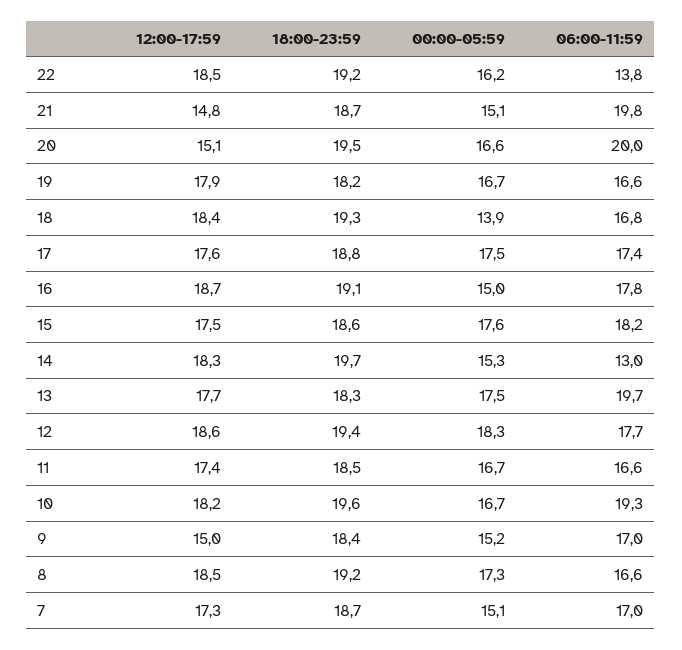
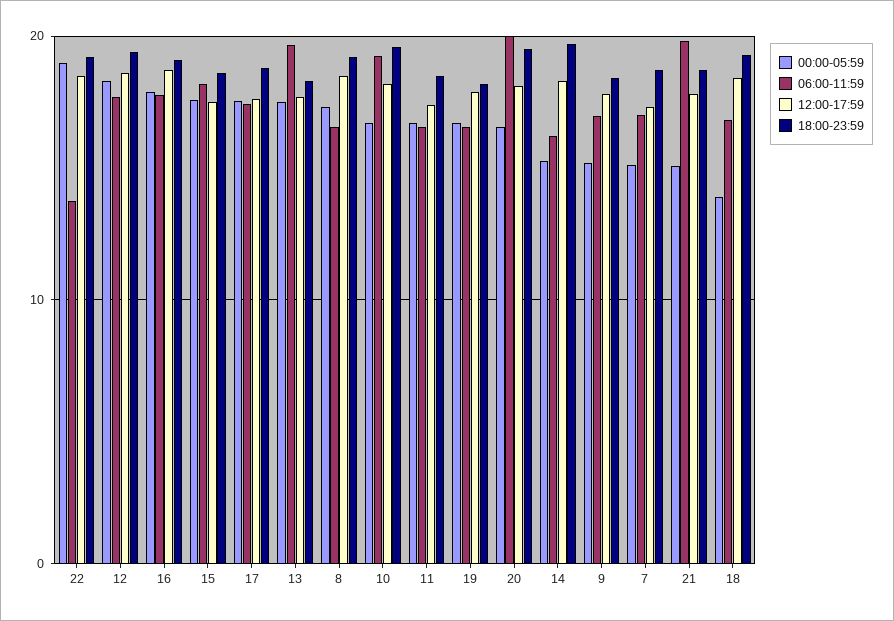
  {
    "12:00-17:59": {
      "22": 18.5,
-     "21": 14.8,
+     "21": 18,
-     "20": 15.1,
+     "20": 18,
      "19": 17.9,
      "18": 18.4,
      "17": 17.6,
      "16": 18.7,
      "15": 17.5,
      "14": 18.3,
      "13": 17.7,
      "12": 18.6,
      "11": 17.4,
      "10": 18.2,
-     "9": 15,
+     "9": 18,
      "8": 18.5,
      "7": 17.3
    },
    "18:00-23:59": {
      "22": 19.2,
      "21": 18.7,
      "20": 19.5,
      "19": 18.2,
      "18": 19.3,
      "17": 18.8,
      "16": 19.1,
      "15": 18.6,
      "14": 19.7,
      "13": 18.3,
      "12": 19.4,
      "11": 18.5,
      "10": 19.6,
      "9": 18.4,
      "8": 19.2,
      "7": 18.7
    },
    "00:00-05:59": {
-     "22": 16.2,
+     "22": 19,
      "21": 15.1,
      "20": 16.6,
      "19": 16.7,
      "18": 13.9,
      "17": 17.5,
-     "16": 15,
+     "16": 18,
      "15": 17.6,
      "14": 15.3,
      "13": 17.5,
      "12": 18.3,
      "11": 16.7,
      "10": 16.7,
      "9": 15.2,
      "8": 17.3,
      "7": 15.1
    },
    "06:00-11:59": {
      "22": 13.8,
      "21": 19.8,
      "20": 20,
      "19": 16.6,
      "18": 16.8,
      "17": 17.4,
      "16": 17.8,
      "15": 18.2,
-     "14": 13,
+     "14": 16,
      "13": 19.7,
      "12": 17.7,
      "11": 16.6,
      "10": 19.3,
      "9": 17,
      "8": 16.6,
      "7": 17
    }
  }

